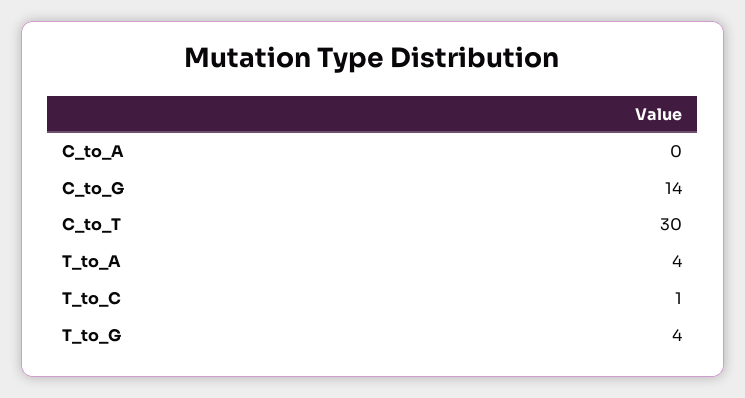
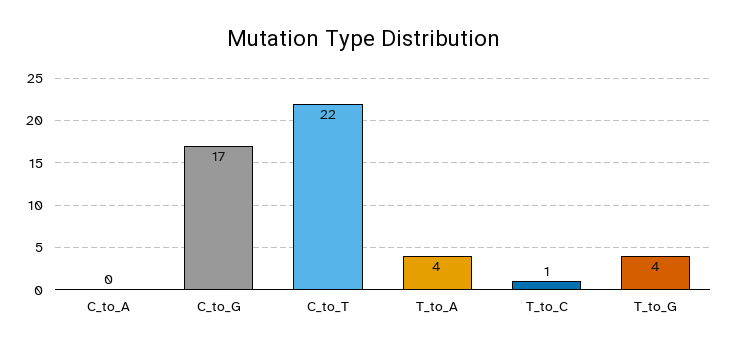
  {
    "C_to_A": 0,
-   "C_to_G": 14,
+   "C_to_G": 17,
-   "C_to_T": 30,
+   "C_to_T": 22,
    "T_to_A": 4,
    "T_to_C": 1,
    "T_to_G": 4
  }

